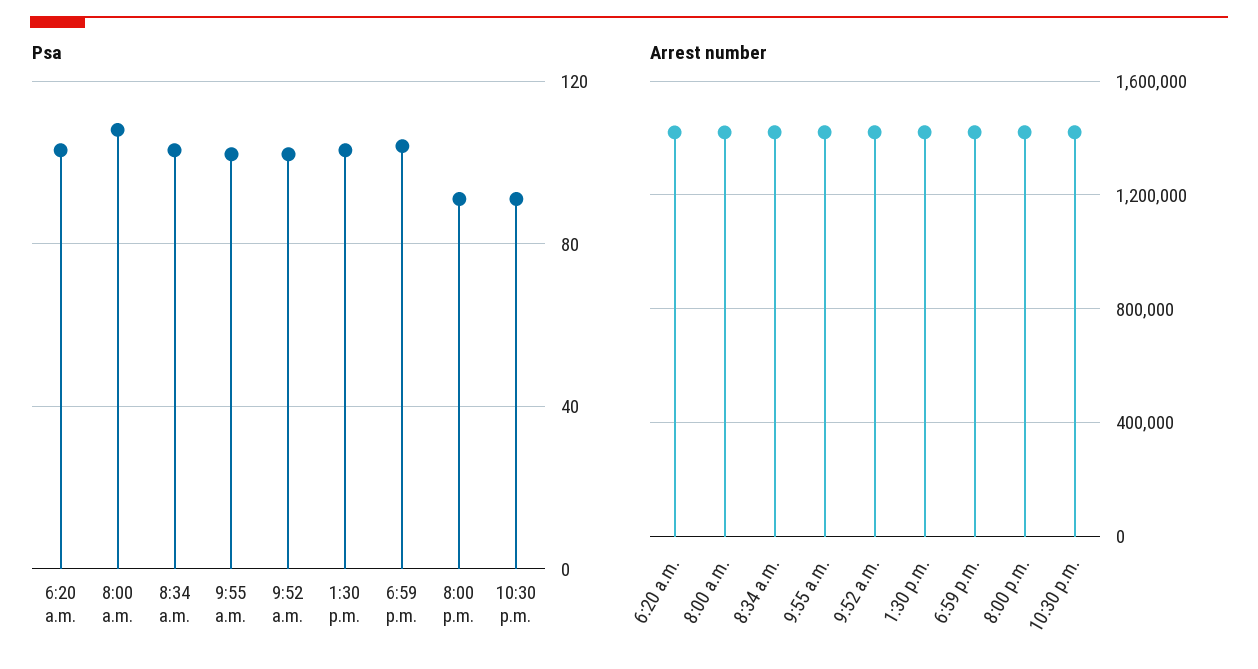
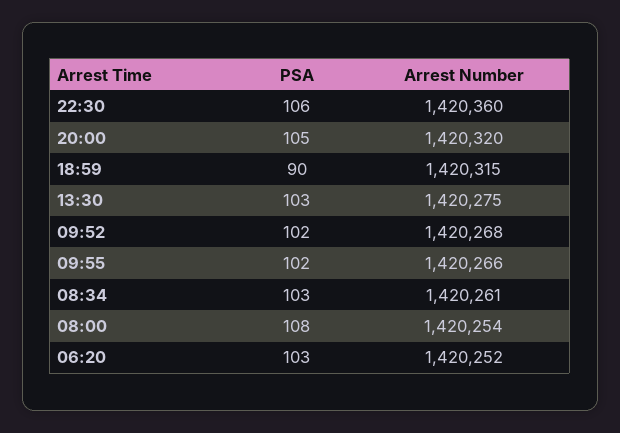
  {
    "Psa": {
      "6:20 a.m.": 103,
      "8:00 a.m.": 108,
      "8:34 a.m.": 103,
      "9:55 a.m.": 102,
      "9:52 a.m.": 102,
      "1:30 p.m.": 103,
-     "6:59 p.m.": 105,
+     "6:59 p.m.": 90,
-     "8:00 p.m.": 90,
+     "8:00 p.m.": 105,
-     "10:30 p.m.": 90
+     "10:30 p.m.": 106
    },
    "Arrest number": {
      "6:20 a.m.": 1420252,
      "8:00 a.m.": 1420254,
      "8:34 a.m.": 1420261,
      "9:55 a.m.": 1420266,
      "9:52 a.m.": 1420268,
      "1:30 p.m.": 1420275,
      "6:59 p.m.": 1420315,
      "8:00 p.m.": 1420320,
      "10:30 p.m.": 1420360
    }
  }

